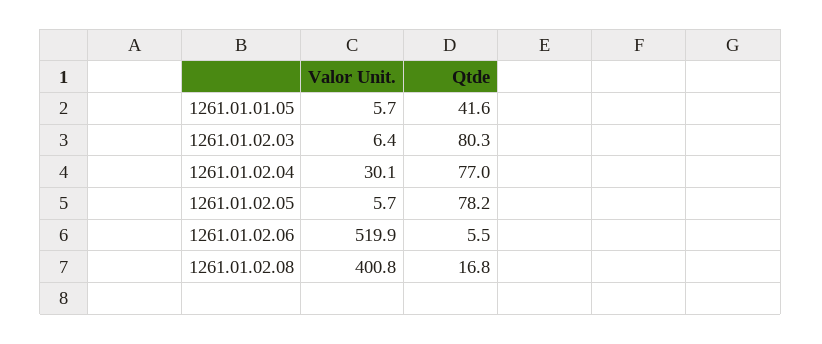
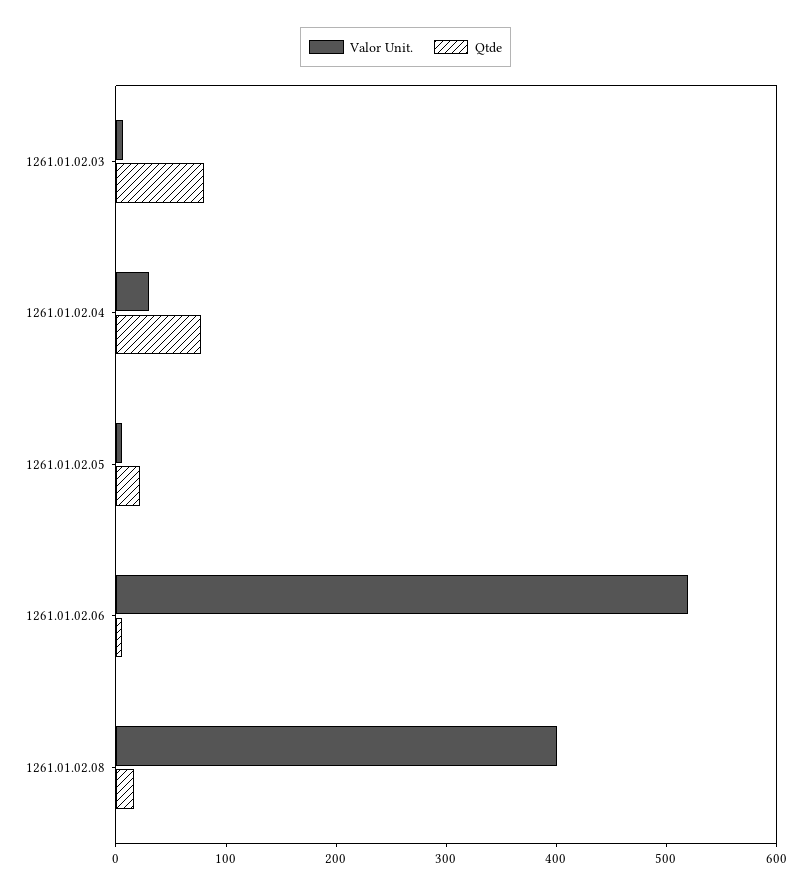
  {
    "Valor Unit.": {
-     "1261.01.01.05": 5.7,
      "1261.01.02.03": 6.4,
      "1261.01.02.04": 30.1,
      "1261.01.02.05": 5.7,
      "1261.01.02.06": 519.9,
      "1261.01.02.08": 400.8
    },
    "Qtde": {
-     "1261.01.01.05": 41.6,
      "1261.01.02.03": 80.3,
      "1261.01.02.04": 77,
-     "1261.01.02.05": 78.2,
+     "1261.01.02.05": 20,
      "1261.01.02.06": 5.5,
      "1261.01.02.08": 16.8
    }
  }

